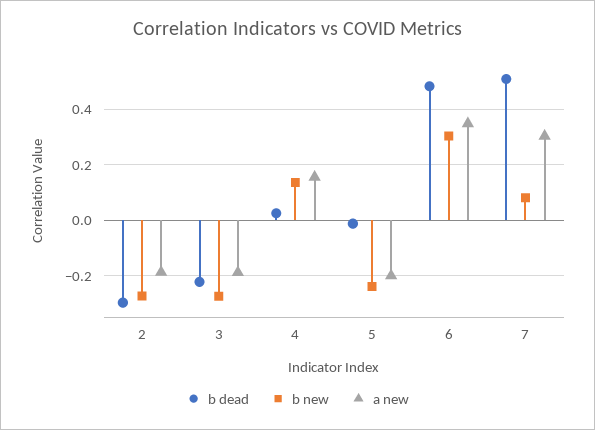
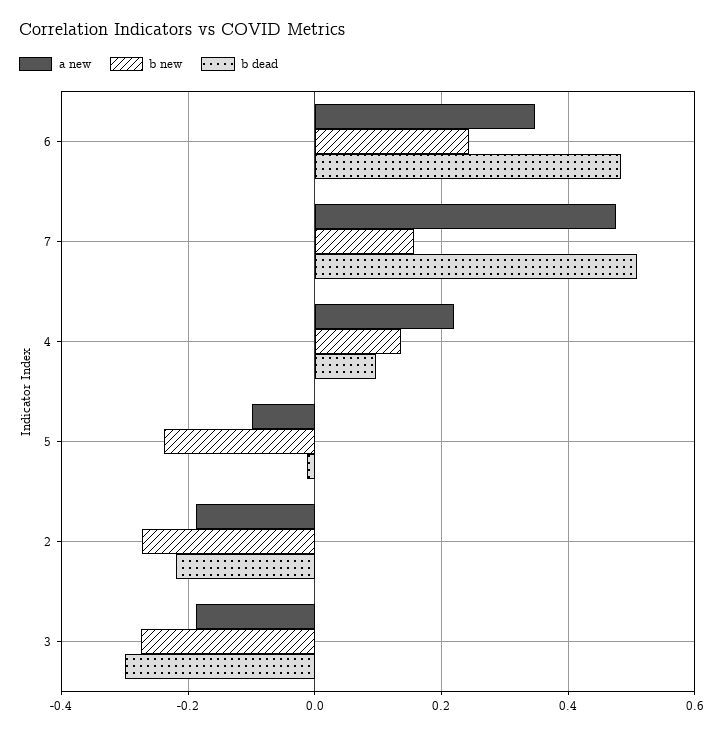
  {
    "b dead": {
-     "2": -0.3,
+     "2": -0.22,
-     "3": -0.225,
+     "3": -0.3,
-     "4": 0.025,
+     "4": 0.1,
      "5": -0.02,
      "6": 0.48,
      "7": 0.5
    },
    "b new": {
      "2": -0.28,
      "3": -0.28,
      "4": 0.14,
      "5": -0.24,
-     "6": 0.3,
+     "6": 0.24,
-     "7": 0.075
+     "7": 0.16
    },
    "a new": {
      "2": -0.18,
      "3": -0.18,
-     "4": 0.15,
+     "4": 0.22,
-     "5": -0.2,
+     "5": -0.1,
      "6": 0.34,
-     "7": 0.3
+     "7": 0.48
    }
  }

